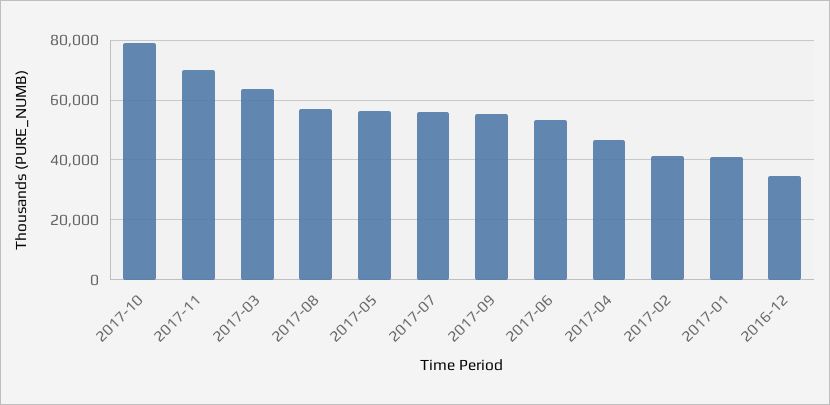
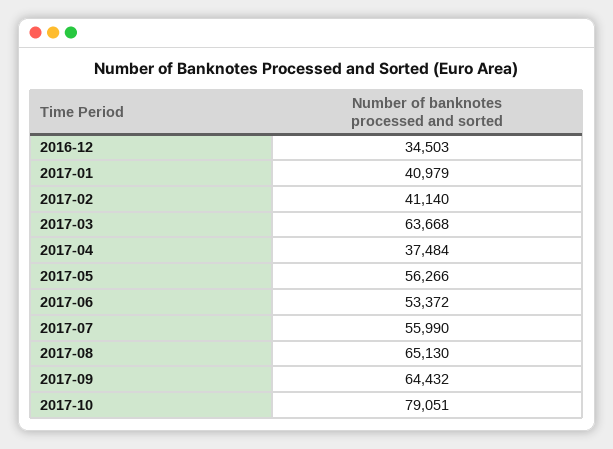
  {
    "2017-10": 79051,
-   "2017-11": 70000,
    "2017-03": 63668,
-   "2017-08": 57500,
+   "2017-08": 65130,
    "2017-05": 56266,
    "2017-07": 55990,
-   "2017-09": 55000,
+   "2017-09": 64432,
    "2017-06": 53372,
-   "2017-04": 47500,
+   "2017-04": 37484,
    "2017-02": 41140,
    "2017-01": 40979,
    "2016-12": 34503
  }

